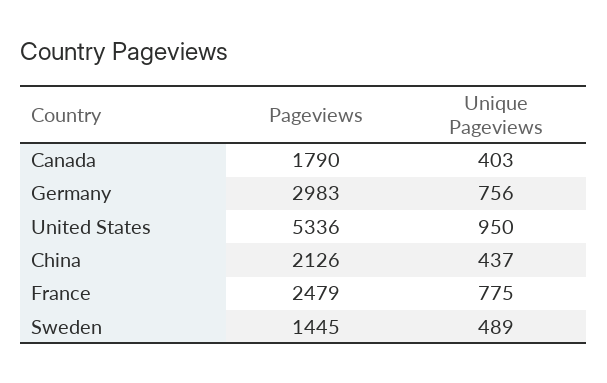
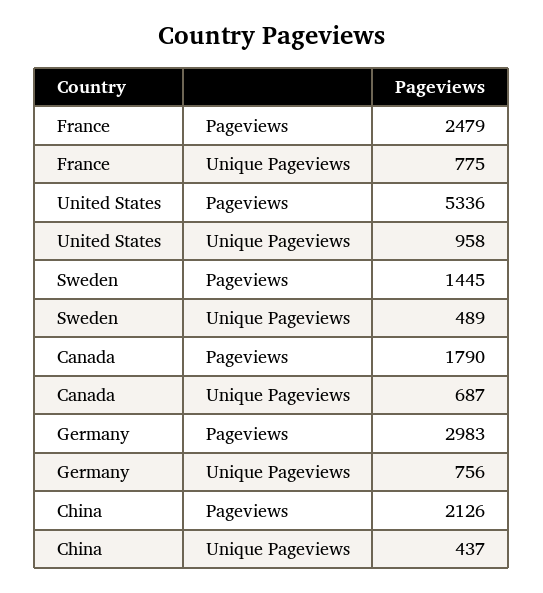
  {
    "Pageviews": {
      "Canada": 1790,
      "Germany": 2983,
      "United States": 5336,
      "China": 2126,
      "France": 2479,
      "Sweden": 1445
    },
    "Unique Pageviews": {
-     "Canada": 403,
+     "Canada": 687,
      "Germany": 756,
-     "United States": 950,
+     "United States": 958,
      "China": 437,
      "France": 775,
      "Sweden": 489
    }
  }

